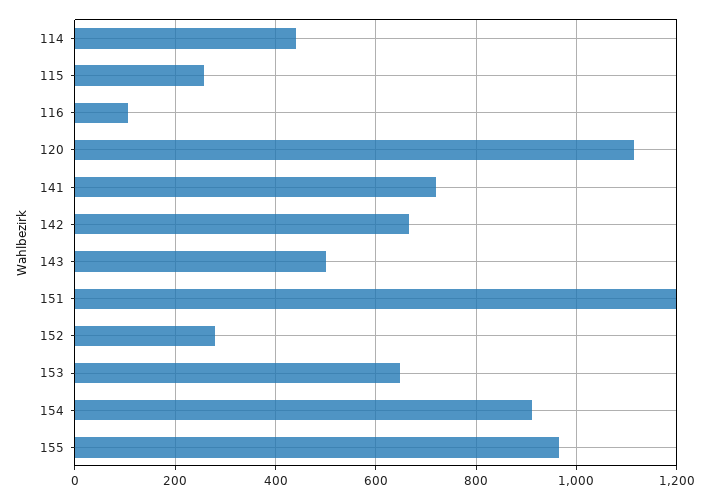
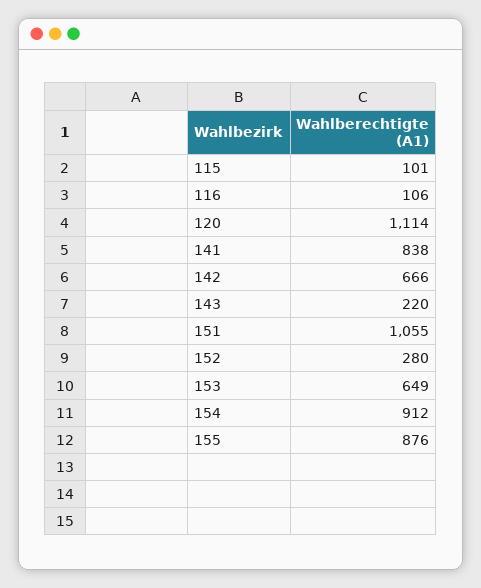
  {
-   "114": 440,
-   "115": 260,
+   "115": 101,
    "116": 106,
    "120": 1114,
-   "141": 720,
+   "141": 838,
    "142": 666,
-   "143": 500,
+   "143": 220,
-   "151": 1200,
+   "151": 1055,
    "152": 280,
    "153": 649,
    "154": 912,
-   "155": 960
+   "155": 876
  }

